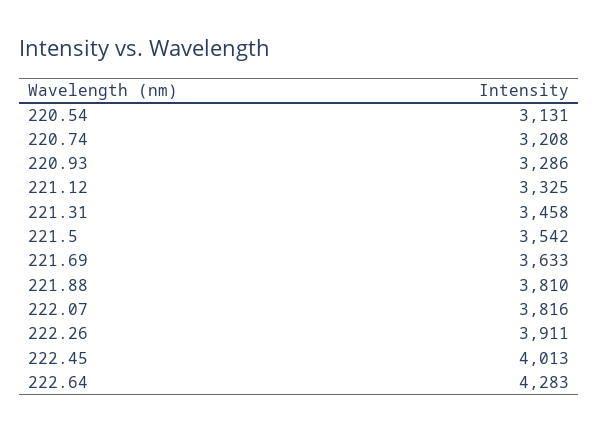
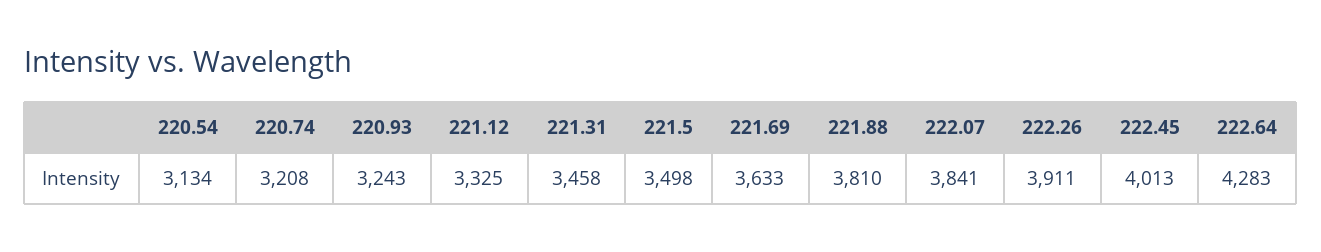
  {
-   "220.54": 3131,
+   "220.54": 3134,
    "220.74": 3208,
-   "220.93": 3286,
+   "220.93": 3243,
    "221.12": 3325,
    "221.31": 3458,
-   "221.5": 3542,
+   "221.5": 3498,
    "221.69": 3633,
    "221.88": 3810,
-   "222.07": 3816,
+   "222.07": 3841,
    "222.26": 3911,
    "222.45": 4013,
    "222.64": 4283
  }

